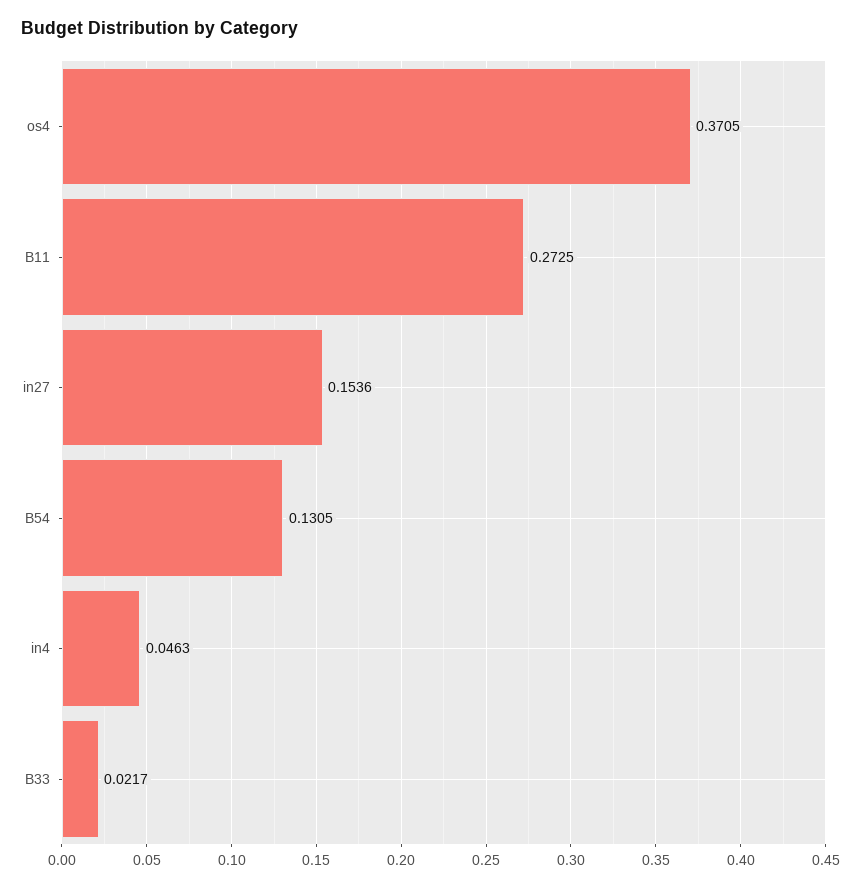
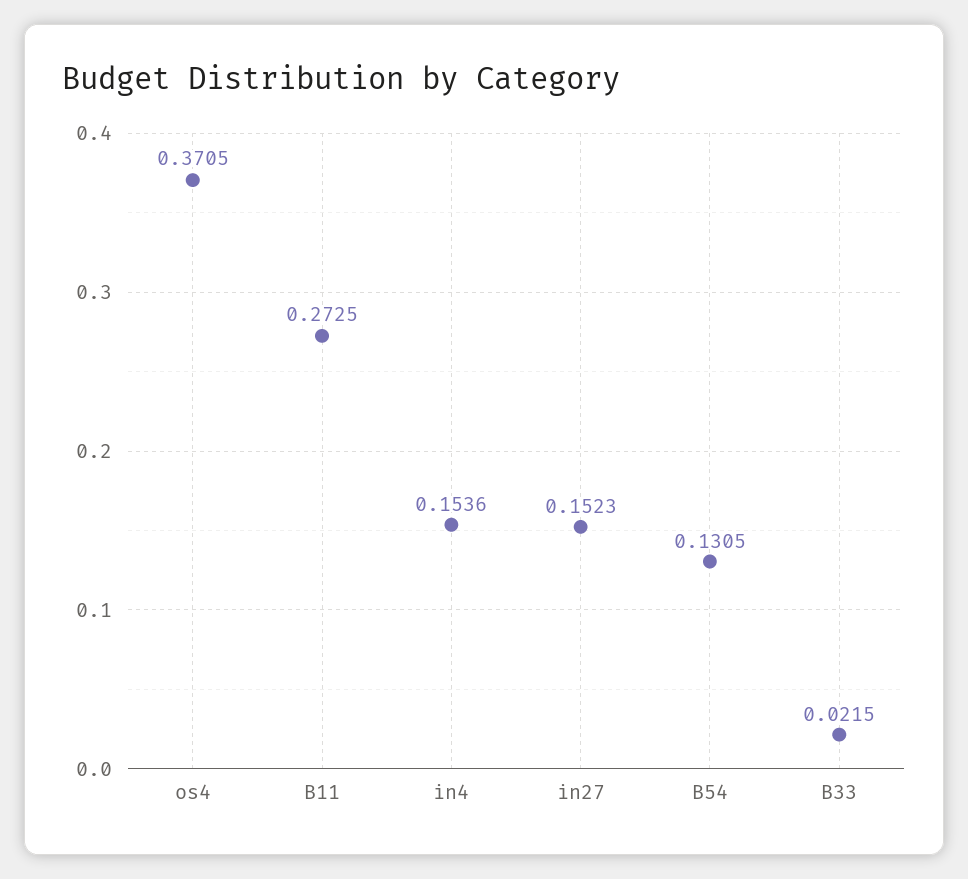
  {
    "os4": 0.3705,
    "B11": 0.2725,
-   "in27": 0.1536,
+   "in27": 0.1523,
    "B54": 0.1305,
-   "in4": 0.0463,
+   "in4": 0.1536,
-   "B33": 0.0217
+   "B33": 0.0215
  }

